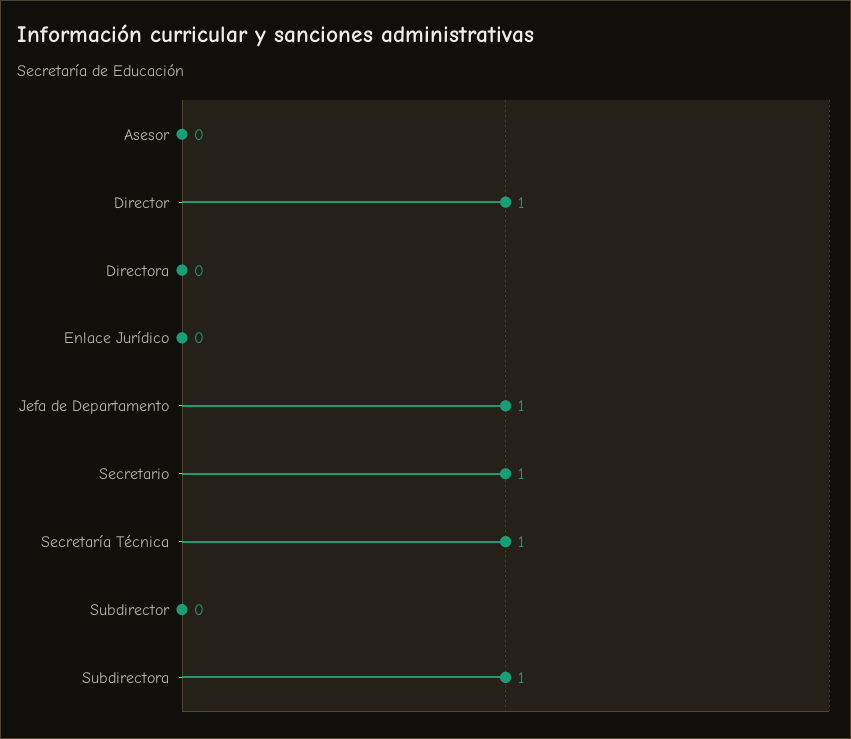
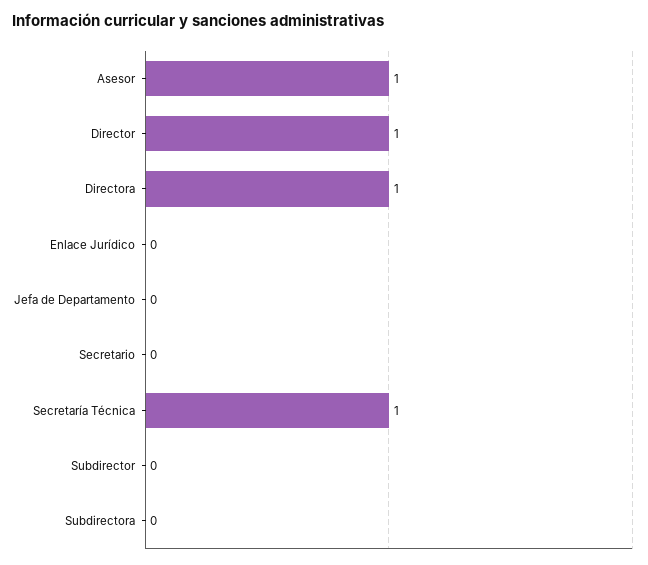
  {
-   "Asesor": 0,
+   "Asesor": 1,
    "Director": 1,
-   "Directora": 0,
+   "Directora": 1,
    "Enlace Jurídico": 0,
-   "Jefa de Departamento": 1,
+   "Jefa de Departamento": 0,
-   "Secretario": 1,
+   "Secretario": 0,
    "Secretaría Técnica": 1,
    "Subdirector": 0,
-   "Subdirectora": 1
+   "Subdirectora": 0
  }

